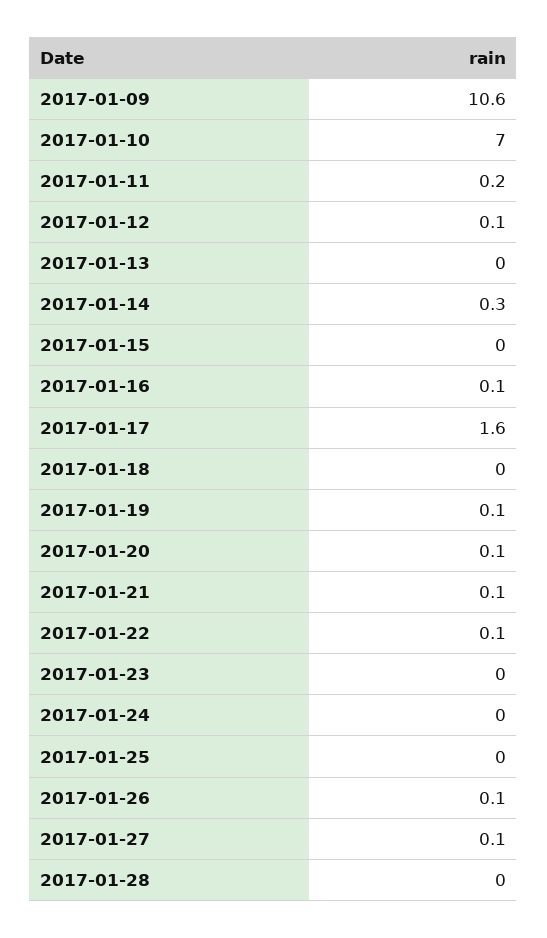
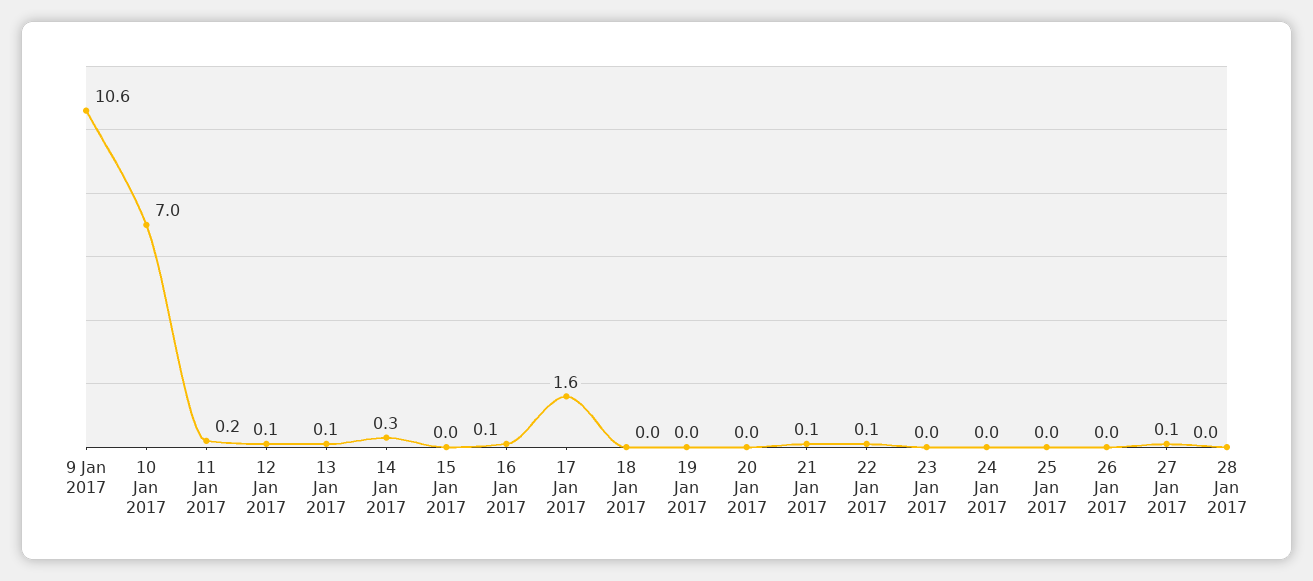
  {
    "2017-01-09": 10.6,
    "2017-01-10": 7,
    "2017-01-11": 0.2,
    "2017-01-12": 0.1,
-   "2017-01-13": 0,
+   "2017-01-13": 0.1,
    "2017-01-14": 0.3,
    "2017-01-15": 0,
    "2017-01-16": 0.1,
    "2017-01-17": 1.6,
    "2017-01-18": 0,
-   "2017-01-19": 0.1,
+   "2017-01-19": 0,
-   "2017-01-20": 0.1,
+   "2017-01-20": 0,
    "2017-01-21": 0.1,
    "2017-01-22": 0.1,
    "2017-01-23": 0,
    "2017-01-24": 0,
    "2017-01-25": 0,
-   "2017-01-26": 0.1,
+   "2017-01-26": 0,
    "2017-01-27": 0.1,
    "2017-01-28": 0
  }

